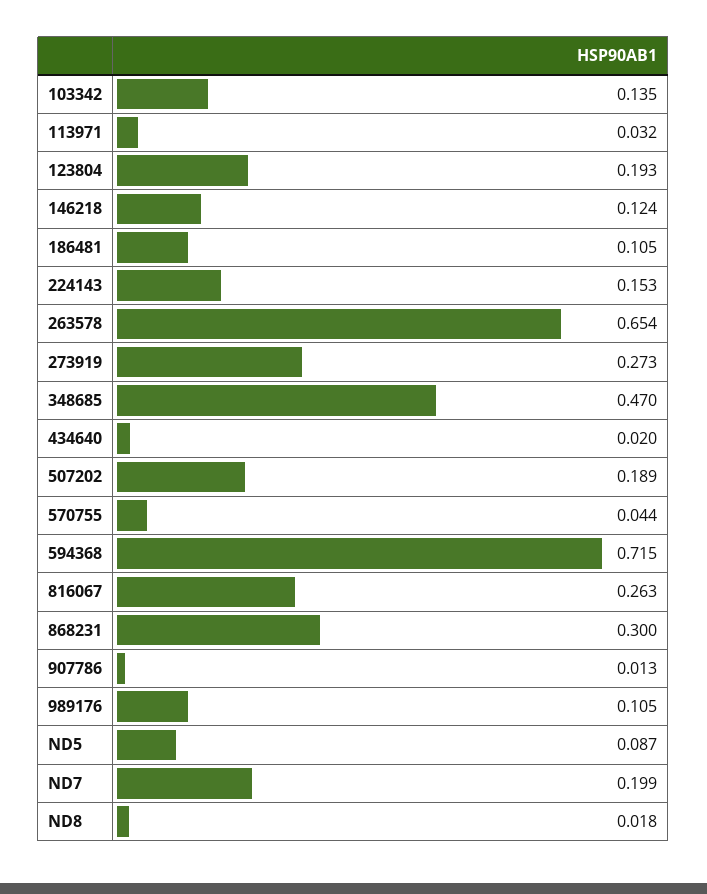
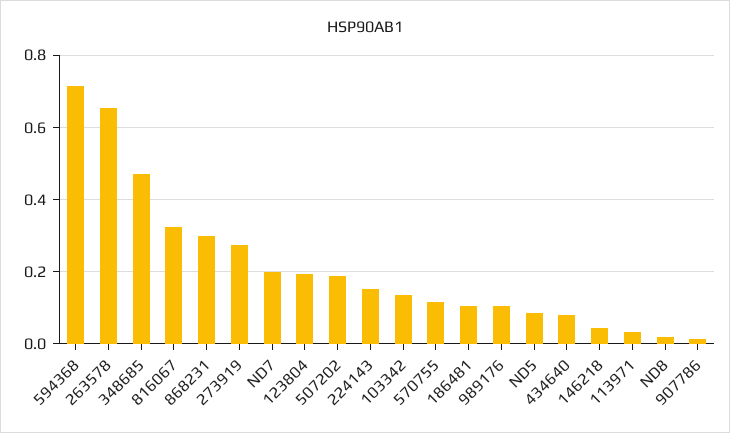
  {
    "103342": 0.135,
    "113971": 0.032,
    "123804": 0.193,
-   "146218": 0.124,
+   "146218": 0.04,
    "186481": 0.105,
    "224143": 0.153,
    "263578": 0.654,
    "273919": 0.273,
    "348685": 0.47,
-   "434640": 0.02,
+   "434640": 0.08,
    "507202": 0.189,
-   "570755": 0.044,
+   "570755": 0.12,
    "594368": 0.715,
-   "816067": 0.263,
+   "816067": 0.32,
    "868231": 0.3,
    "907786": 0.013,
    "989176": 0.105,
    "ND5": 0.087,
    "ND7": 0.199,
    "ND8": 0.018
  }

